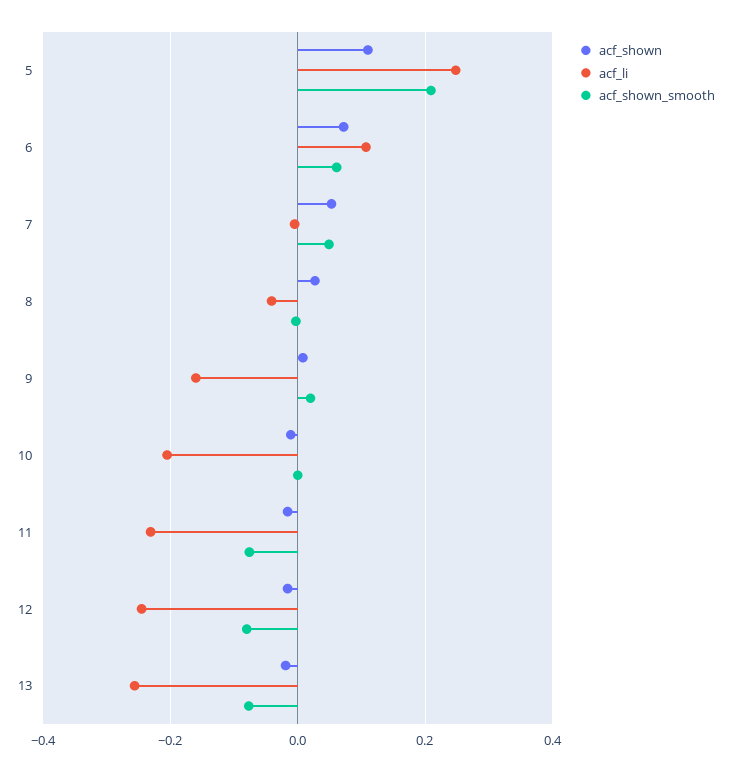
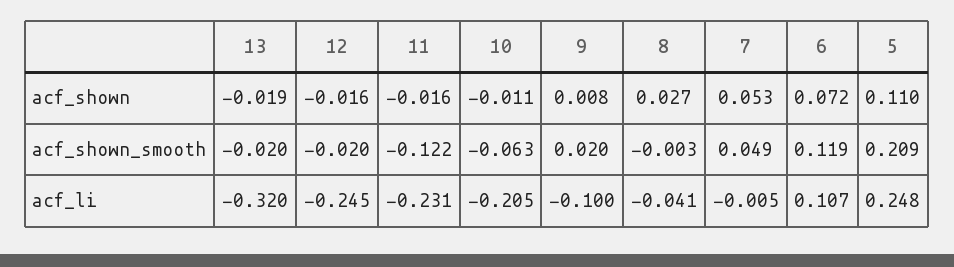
  {
    "acf_shown": {
      "5": 0.11,
      "6": 0.072,
      "7": 0.053,
      "8": 0.027,
      "9": 0.008,
      "10": -0.011,
      "11": -0.016,
      "12": -0.016,
      "13": -0.019
    },
    "acf_li": {
      "5": 0.248,
      "6": 0.107,
      "7": -0.005,
      "8": -0.041,
-     "9": -0.16,
+     "9": -0.1,
      "10": -0.205,
      "11": -0.231,
      "12": -0.245,
-     "13": -0.26
+     "13": -0.32
    },
    "acf_shown_smooth": {
      "5": 0.209,
-     "6": 0.06,
+     "6": 0.119,
      "7": 0.049,
      "8": -0.003,
      "9": 0.02,
-     "10": 0,
+     "10": -0.063,
-     "11": -0.08,
+     "11": -0.122,
-     "12": -0.08,
+     "12": -0.02,
-     "13": -0.08
+     "13": -0.02
    }
  }

